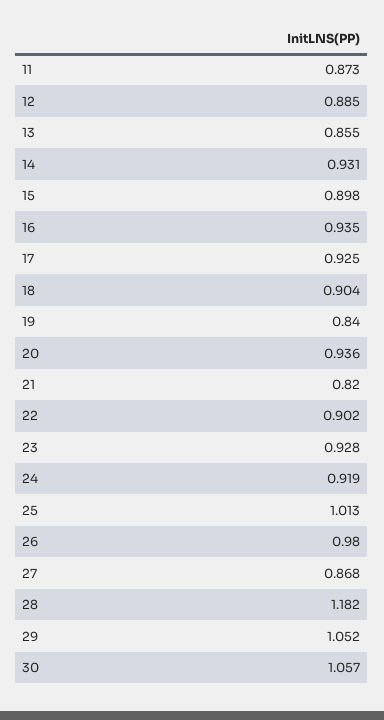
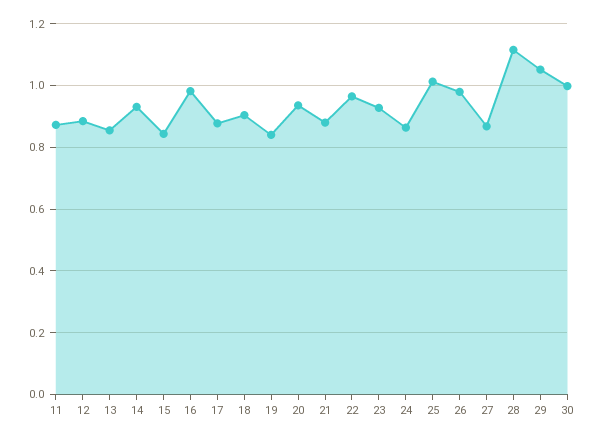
  {
    "11": 0.873,
    "12": 0.885,
    "13": 0.855,
    "14": 0.931,
-   "15": 0.898,
+   "15": 0.84,
-   "16": 0.935,
+   "16": 0.98,
-   "17": 0.925,
+   "17": 0.88,
    "18": 0.904,
    "19": 0.84,
    "20": 0.936,
-   "21": 0.82,
+   "21": 0.88,
-   "22": 0.902,
+   "22": 0.96,
    "23": 0.928,
-   "24": 0.919,
+   "24": 0.86,
    "25": 1.013,
    "26": 0.98,
    "27": 0.868,
-   "28": 1.182,
+   "28": 1.12,
    "29": 1.052,
-   "30": 1.057
+   "30": 1
  }

